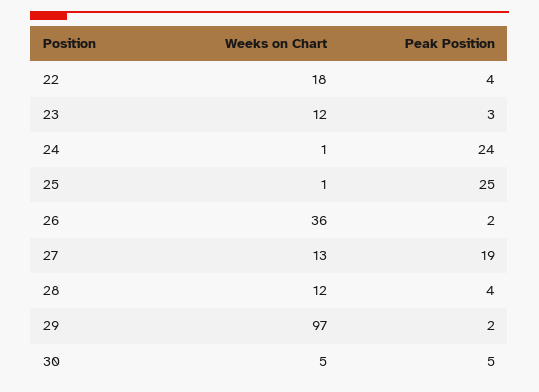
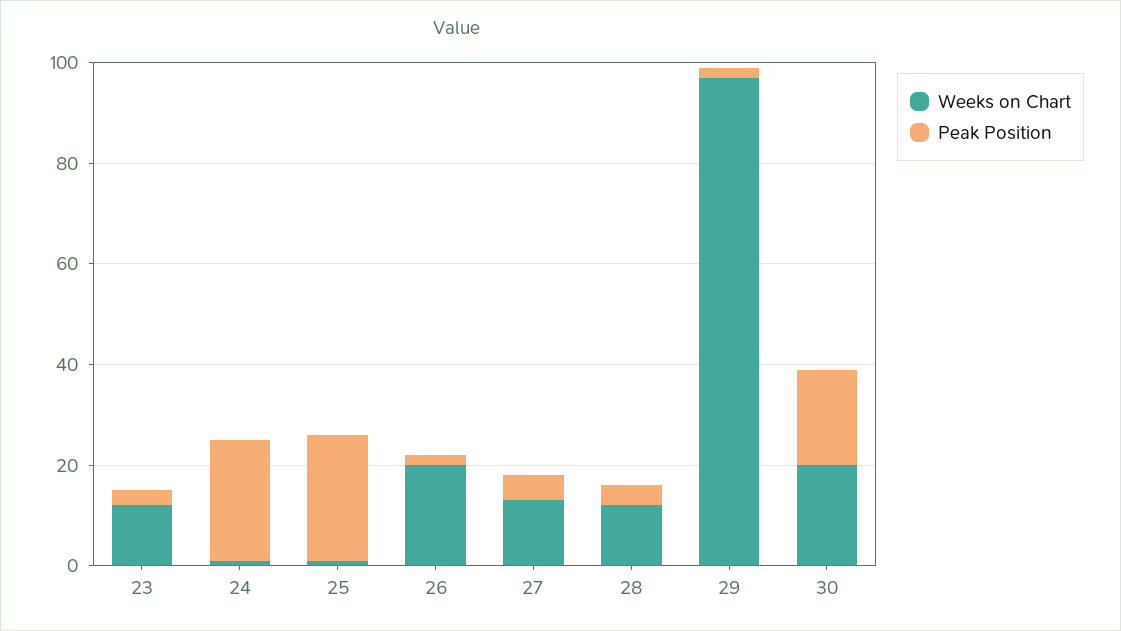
  {
    "Weeks on Chart": {
-     "22": 18,
      "23": 12,
      "24": 1,
      "25": 1,
-     "26": 36,
+     "26": 20,
      "27": 13,
      "28": 12,
      "29": 97,
-     "30": 5
+     "30": 20
    },
    "Peak Position": {
-     "22": 4,
      "23": 3,
      "24": 24,
      "25": 25,
      "26": 2,
-     "27": 19,
+     "27": 5,
      "28": 4,
      "29": 2,
-     "30": 5
+     "30": 20
    }
  }

